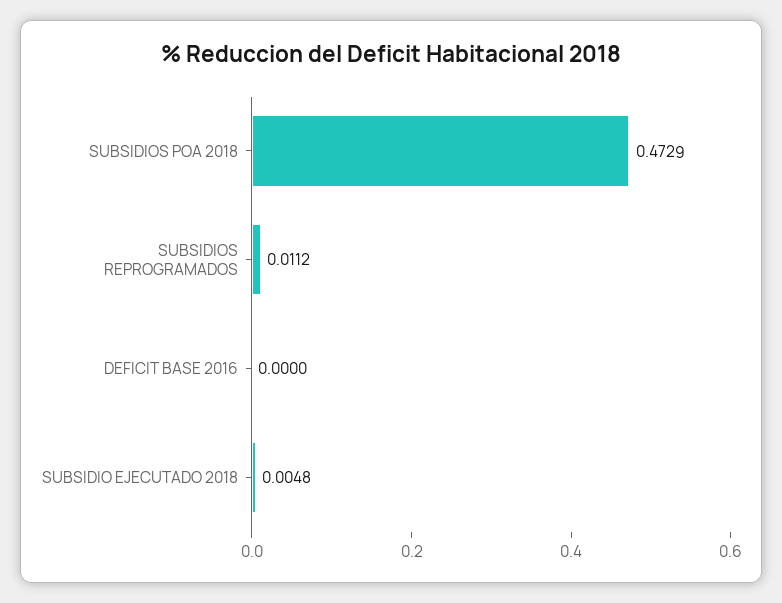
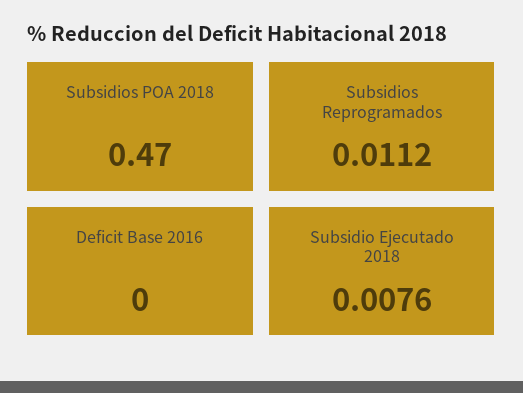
  {
-   "SUBSIDIOS POA 2018": 0.4729,
+   "SUBSIDIOS POA 2018": 0.47,
    "SUBSIDIOS REPROGRAMADOS": 0.0112,
    "DEFICIT BASE 2016": 0,
-   "SUBSIDIO EJECUTADO 2018": 0.0048
+   "SUBSIDIO EJECUTADO 2018": 0.0076
  }

